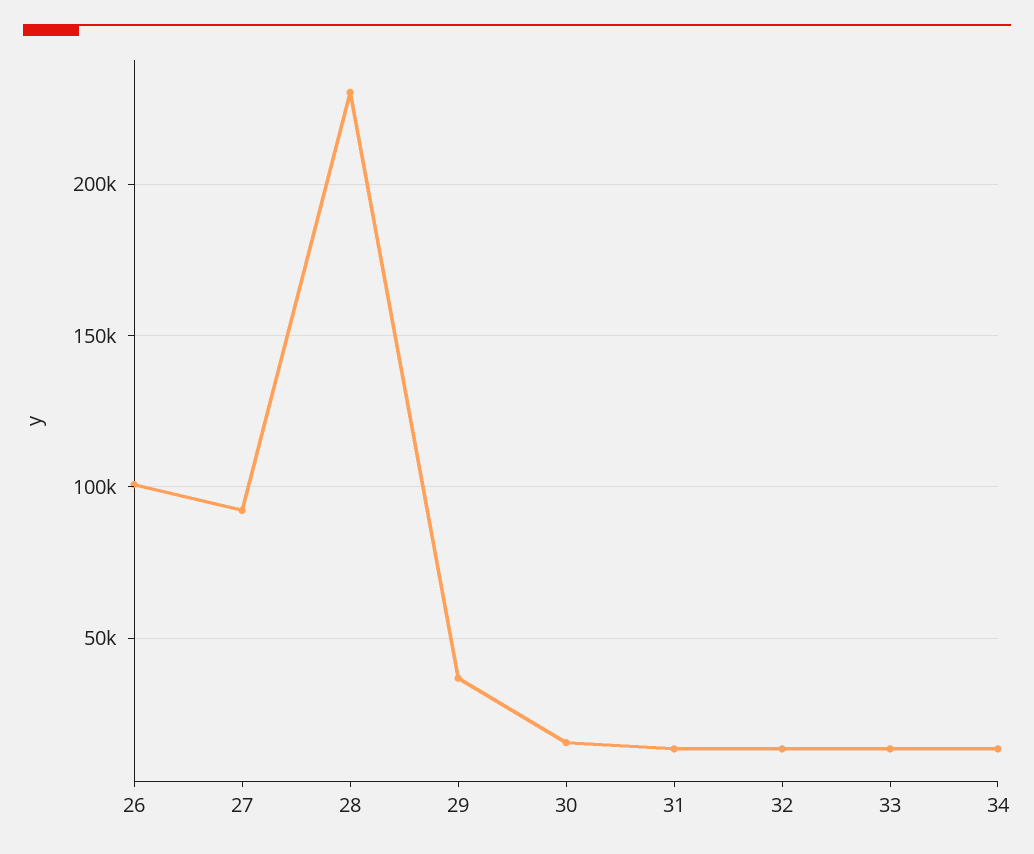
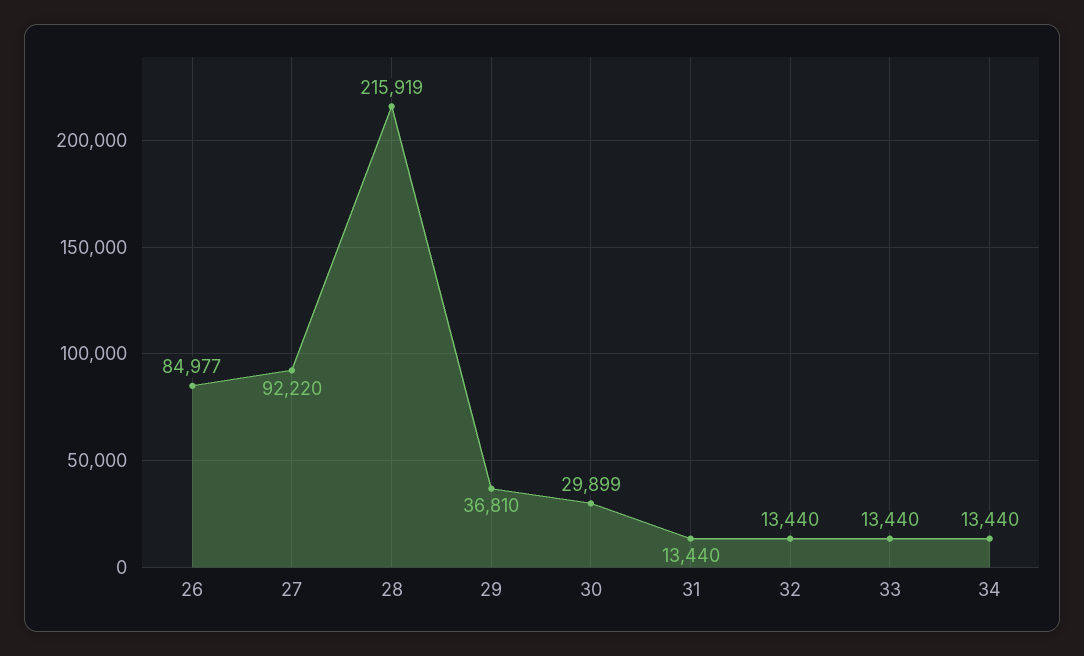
  {
-   "26": 100000,
+   "26": 84977,
    "27": 92220,
-   "28": 230000,
+   "28": 215919,
    "29": 36810,
-   "30": 15000,
+   "30": 29899,
    "31": 13440,
    "32": 13440,
    "33": 13440,
    "34": 13440
  }

